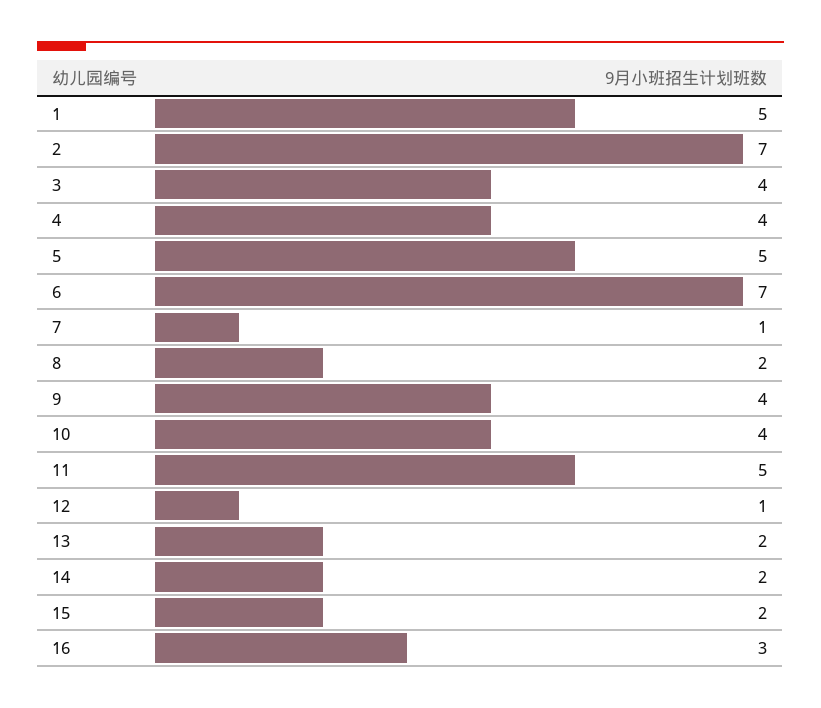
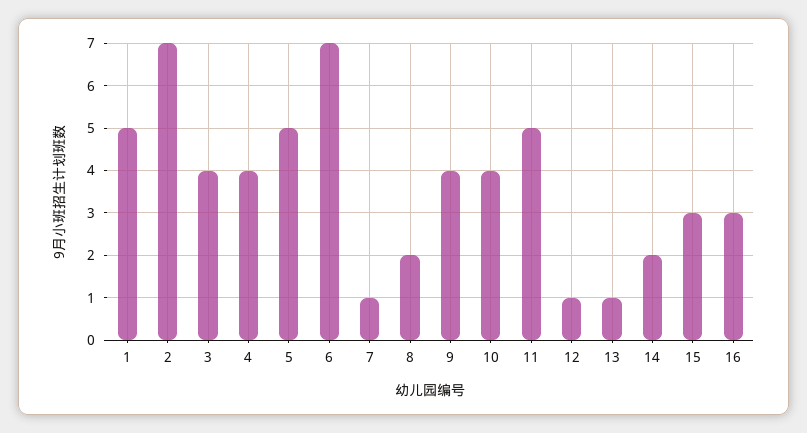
  {
    "1": 5,
    "2": 7,
    "3": 4,
    "4": 4,
    "5": 5,
    "6": 7,
    "7": 1,
    "8": 2,
    "9": 4,
    "10": 4,
    "11": 5,
    "12": 1,
-   "13": 2,
+   "13": 1,
    "14": 2,
-   "15": 2,
+   "15": 3,
    "16": 3
  }

